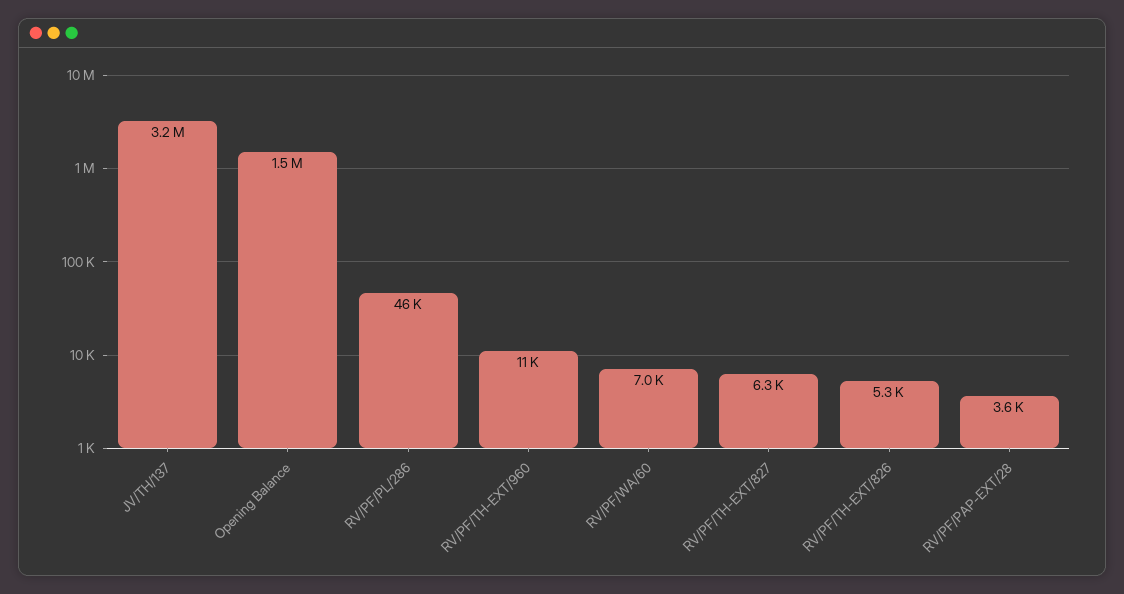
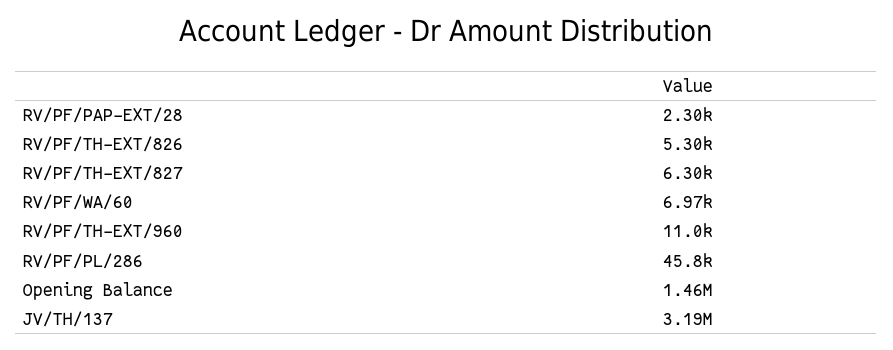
  {
    "JV/TH/137": 3190000,
    "Opening Balance": 1460000,
    "RV/PF/PL/286": 45800,
    "RV/PF/TH-EXT/960": 11000,
    "RV/PF/WA/60": 6970,
    "RV/PF/TH-EXT/827": 6300,
    "RV/PF/TH-EXT/826": 5300,
-   "RV/PF/PAP-EXT/28": 3600
+   "RV/PF/PAP-EXT/28": 2300
  }

